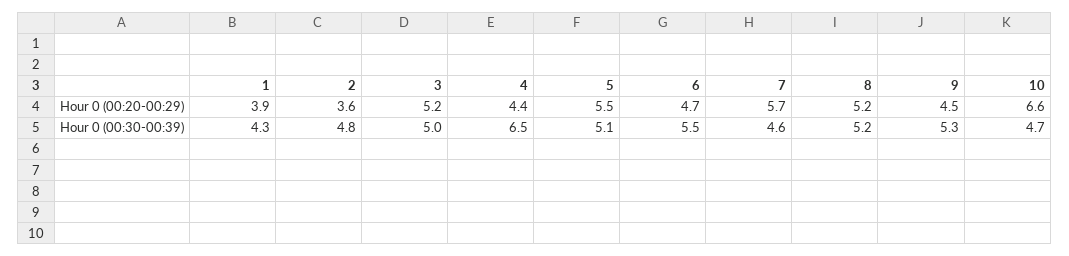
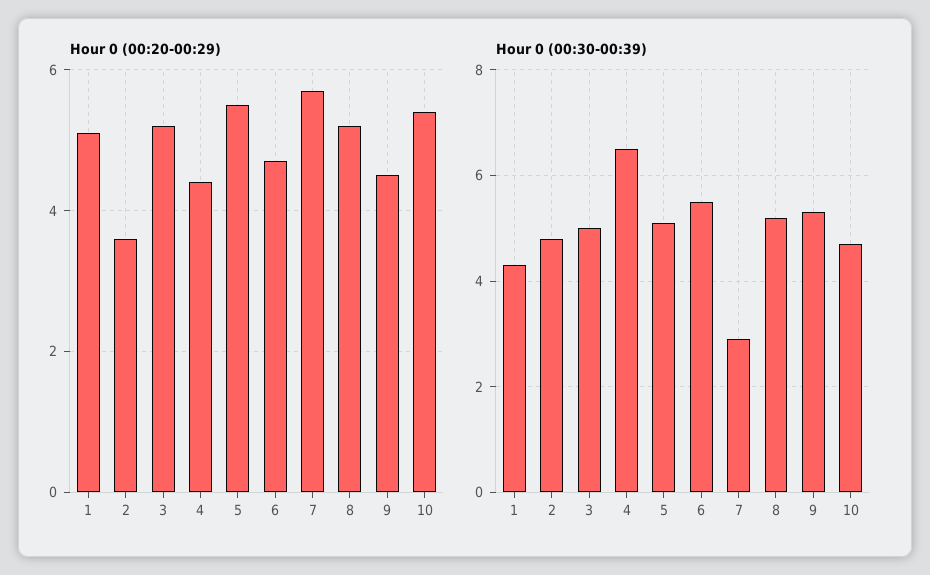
  {
    "Hour 0 (00:20-00:29)": {
-     "1": 3.9,
+     "1": 5,
      "2": 3.6,
      "3": 5.2,
      "4": 4.4,
      "5": 5.5,
      "6": 4.7,
      "7": 5.7,
      "8": 5.2,
      "9": 4.5,
-     "10": 6.6
+     "10": 5.5
    },
    "Hour 0 (00:30-00:39)": {
      "1": 4.3,
      "2": 4.8,
      "3": 5,
      "4": 6.5,
      "5": 5.1,
      "6": 5.5,
-     "7": 4.6,
+     "7": 3,
      "8": 5.2,
      "9": 5.3,
      "10": 4.7
    }
  }

